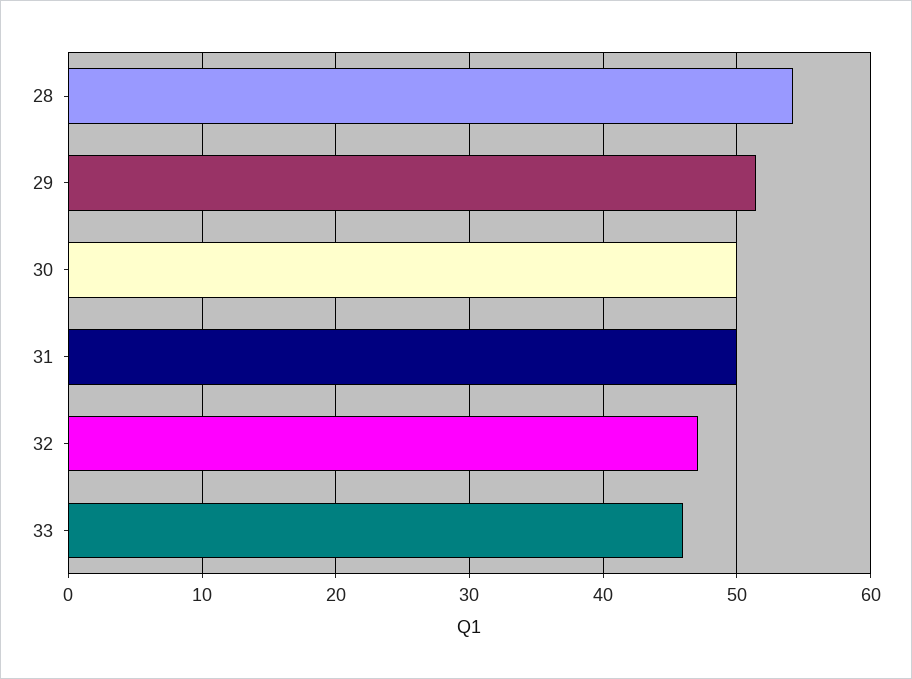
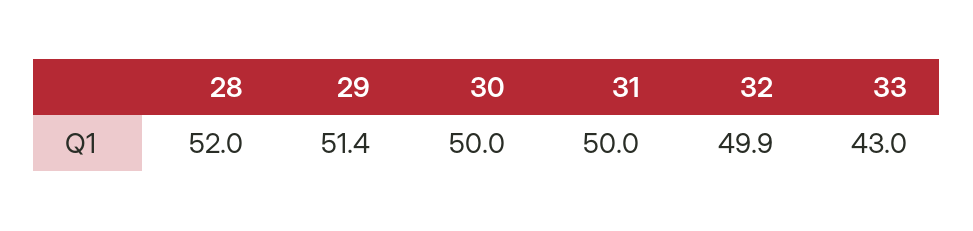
  {
-   "28": 54,
+   "28": 52,
    "29": 51.4,
    "30": 50,
    "31": 50,
-   "32": 47,
+   "32": 49.9,
-   "33": 46
+   "33": 43
  }

